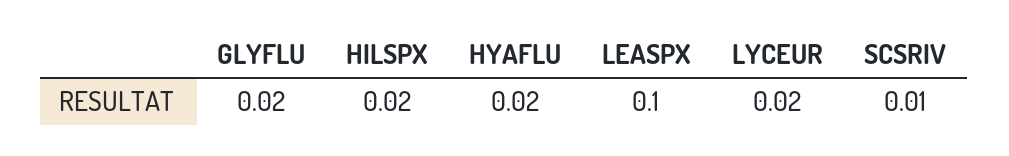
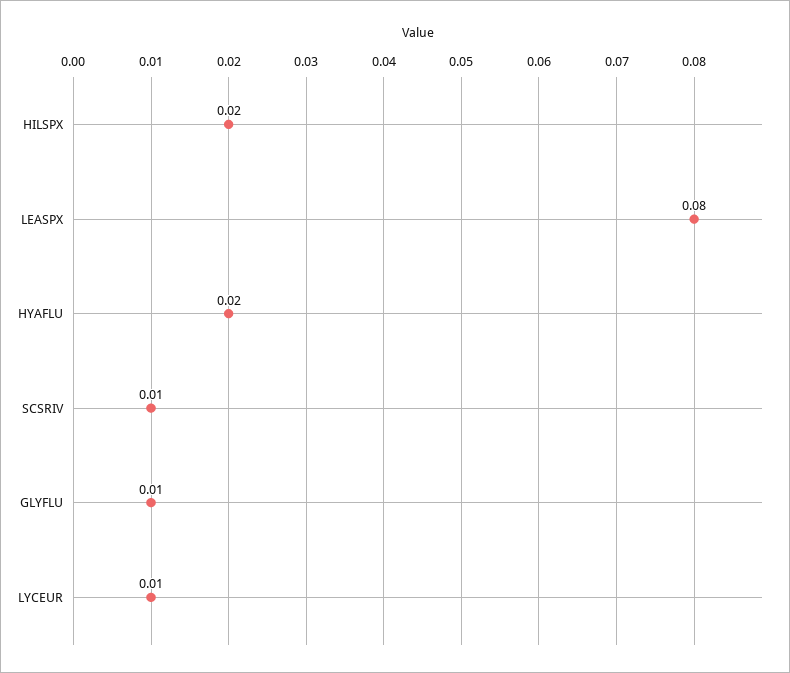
  {
-   "GLYFLU": 0.02,
+   "GLYFLU": 0.01,
    "HILSPX": 0.02,
    "HYAFLU": 0.02,
-   "LEASPX": 0.1,
+   "LEASPX": 0.08,
-   "LYCEUR": 0.02,
+   "LYCEUR": 0.01,
    "SCSRIV": 0.01
  }

